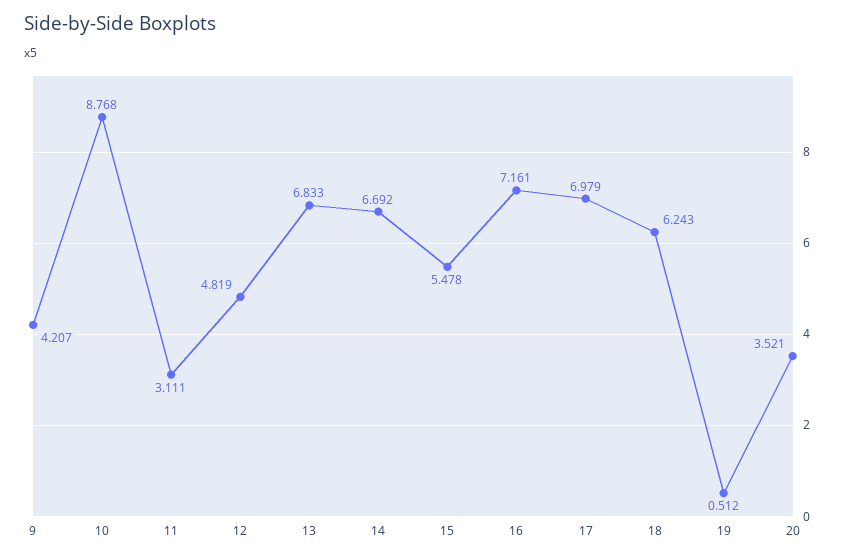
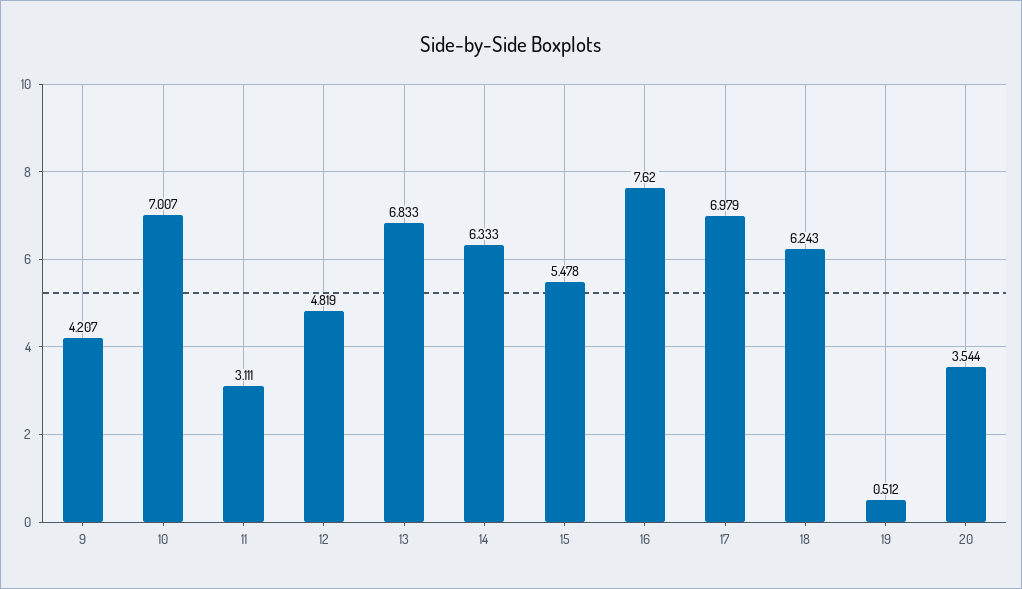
  {
    "9": 4.207,
-   "10": 8.768,
+   "10": 7.007,
    "11": 3.111,
    "12": 4.819,
    "13": 6.833,
-   "14": 6.692,
+   "14": 6.333,
    "15": 5.478,
-   "16": 7.161,
+   "16": 7.62,
    "17": 6.979,
    "18": 6.243,
    "19": 0.512,
-   "20": 3.521
+   "20": 3.544
  }

